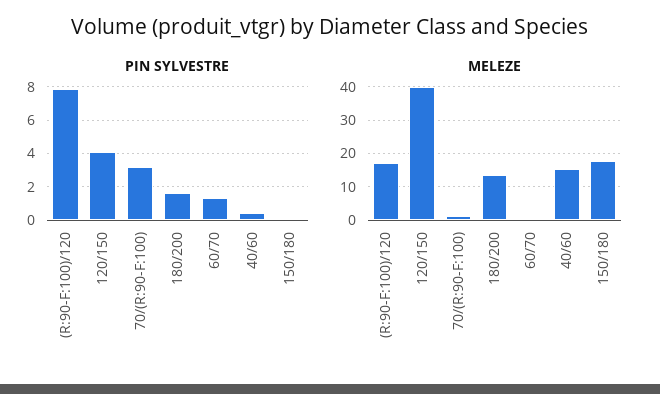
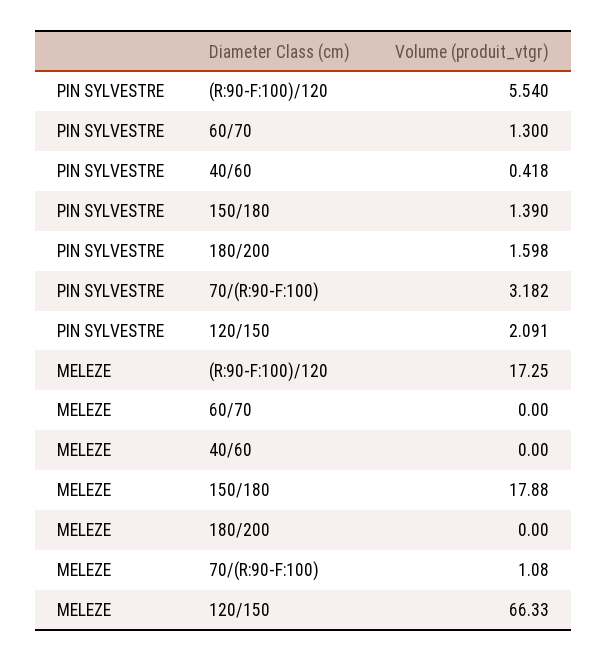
  {
    "PIN SYLVESTRE": {
-     "(R:90-F:100)/120": 8,
+     "(R:90-F:100)/120": 5.54,
-     "120/150": 4,
+     "120/150": 2.091,
      "70/(R:90-F:100)": 3.182,
      "180/200": 1.598,
      "60/70": 1.3,
      "40/60": 0.418,
-     "150/180": 0
+     "150/180": 1.39
    },
    "MELEZE": {
      "(R:90-F:100)/120": 17.25,
-     "120/150": 40,
+     "120/150": 66.33,
      "70/(R:90-F:100)": 1.08,
-     "180/200": 14,
+     "180/200": 0,
      "60/70": 0,
-     "40/60": 16,
+     "40/60": 0,
      "150/180": 17.88
    }
  }

